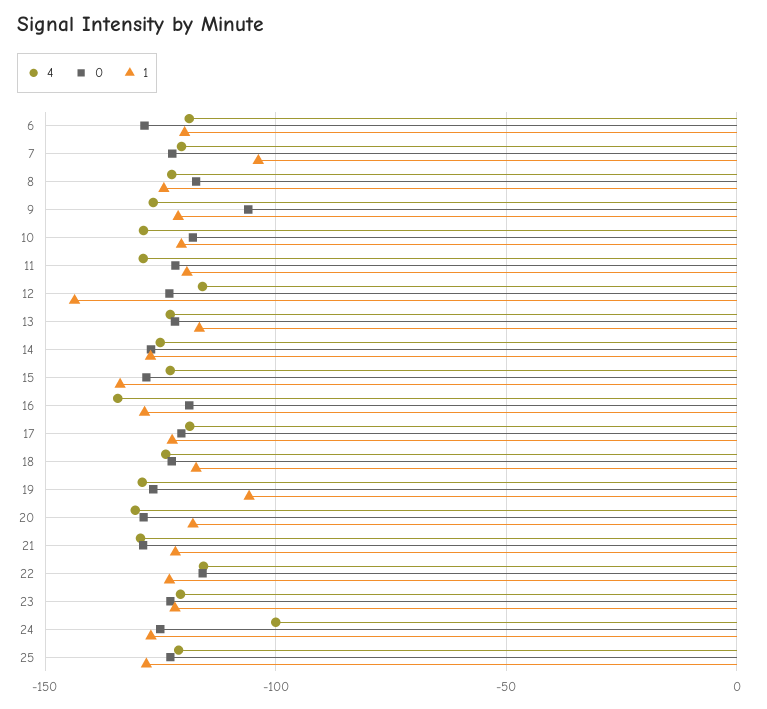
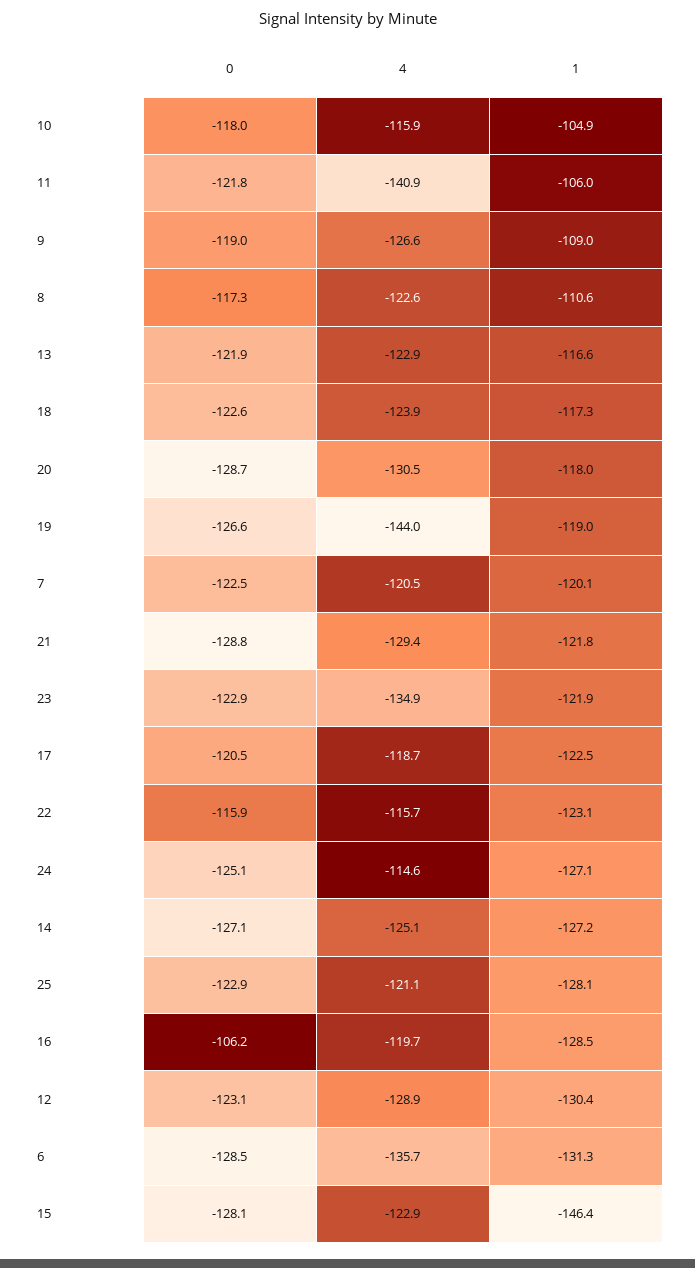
  {
    "4": {
-     "6": -120,
+     "6": -135.7,
      "7": -120.5,
      "8": -122.6,
      "9": -126.6,
-     "10": -130,
+     "10": -115.9,
-     "11": -130,
+     "11": -140.9,
-     "12": -115,
+     "12": -128.9,
      "13": -122.9,
      "14": -125.1,
      "15": -122.9,
-     "16": -135,
+     "16": -119.7,
      "17": -118.7,
      "18": -123.9,
-     "19": -130,
+     "19": -144,
      "20": -130.5,
      "21": -129.4,
      "22": -115.7,
-     "23": -120,
+     "23": -134.9,
-     "24": -100,
+     "24": -114.6,
      "25": -121.1
    },
    "0": {
      "6": -128.5,
      "7": -122.5,
      "8": -117.3,
-     "9": -105,
+     "9": -119,
      "10": -118,
      "11": -121.8,
      "12": -123.1,
      "13": -121.9,
      "14": -127.1,
      "15": -128.1,
-     "16": -120,
+     "16": -106.2,
      "17": -120.5,
      "18": -122.6,
      "19": -126.6,
      "20": -128.7,
      "21": -128.8,
      "22": -115.9,
      "23": -122.9,
      "24": -125.1,
      "25": -122.9
    },
    "1": {
-     "6": -120,
+     "6": -131.3,
-     "7": -105,
+     "7": -120.1,
-     "8": -125,
+     "8": -110.6,
-     "9": -120,
+     "9": -109,
-     "10": -120,
+     "10": -104.9,
-     "11": -120,
+     "11": -106,
-     "12": -145,
+     "12": -130.4,
      "13": -116.6,
      "14": -127.2,
-     "15": -135,
+     "15": -146.4,
      "16": -128.5,
      "17": -122.5,
      "18": -117.3,
-     "19": -105,
+     "19": -119,
      "20": -118,
      "21": -121.8,
      "22": -123.1,
      "23": -121.9,
      "24": -127.1,
      "25": -128.1
    }
  }

